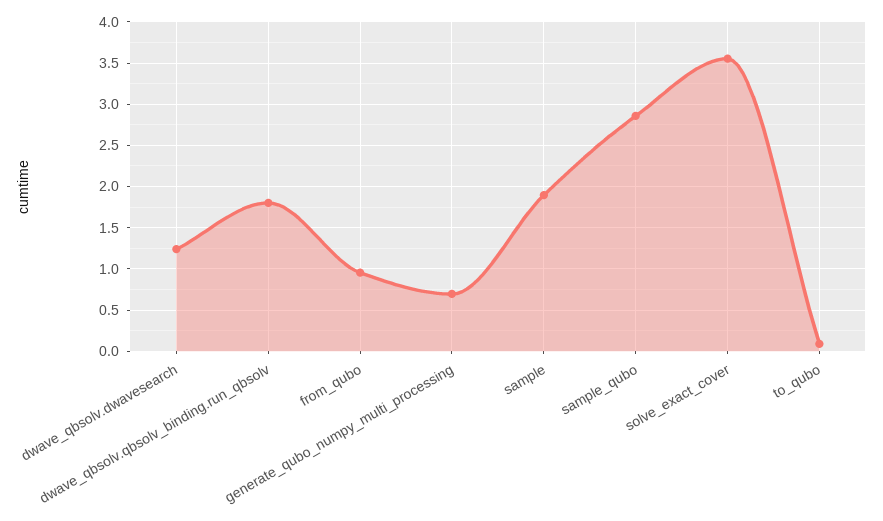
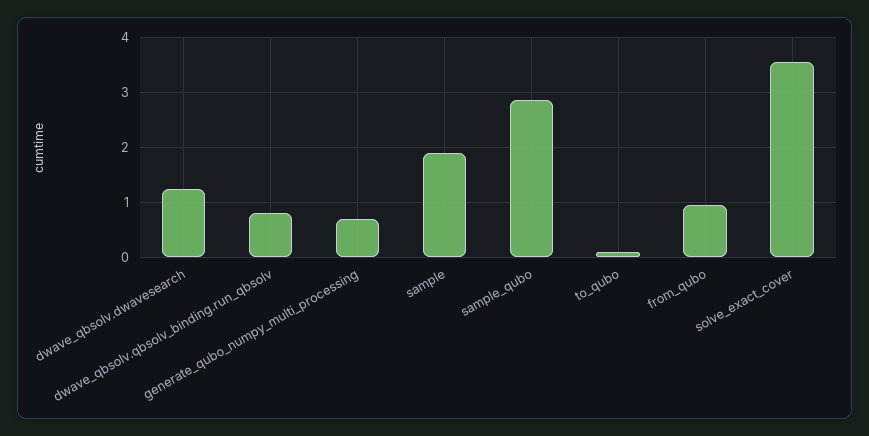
  {
    "dwave_qbsolv.dwavesearch": 1.2,
-   "dwave_qbsolv.qbsolv_binding.run_qbsolv": 1.8,
+   "dwave_qbsolv.qbsolv_binding.run_qbsolv": 0.8,
    "from_qubo": 1,
    "generate_qubo_numpy_multi_processing": 0.7,
    "sample": 1.9,
    "sample_qubo": 2.9,
    "solve_exact_cover": 3.6,
    "to_qubo": 0.1
  }

